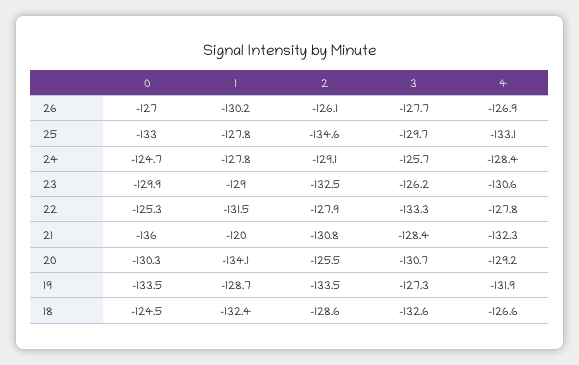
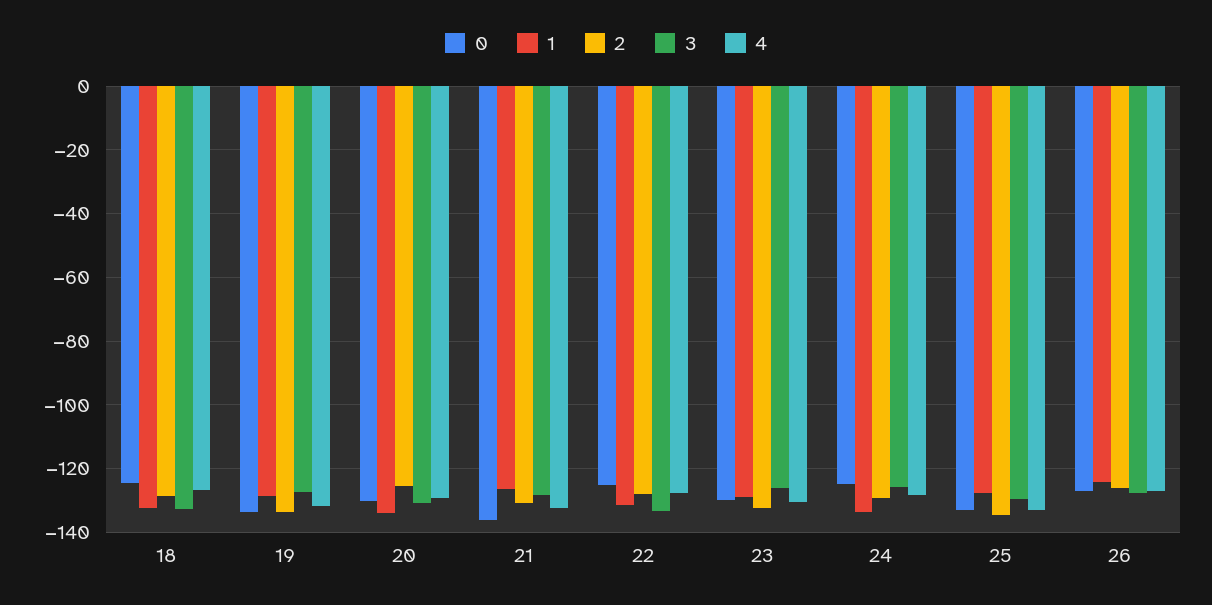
  {
    "0": {
      "26": -127,
      "25": -133,
      "24": -124.7,
      "23": -129.9,
      "22": -125.3,
      "21": -136,
      "20": -130.3,
      "19": -133.5,
      "18": -124.5
    },
    "1": {
-     "26": -130.2,
+     "26": -124,
      "25": -127.8,
-     "24": -127.8,
+     "24": -134,
      "23": -129,
      "22": -131.5,
-     "21": -120,
+     "21": -126,
      "20": -134.1,
      "19": -128.7,
      "18": -132.4
    },
    "2": {
      "26": -126.1,
      "25": -134.6,
      "24": -129.1,
      "23": -132.5,
      "22": -127.9,
      "21": -130.8,
      "20": -125.5,
      "19": -133.5,
      "18": -128.6
    },
    "3": {
      "26": -127.7,
      "25": -129.7,
      "24": -125.7,
      "23": -126.2,
      "22": -133.3,
      "21": -128.4,
      "20": -130.7,
      "19": -127.3,
      "18": -132.6
    },
    "4": {
      "26": -126.9,
      "25": -133.1,
      "24": -128.4,
      "23": -130.6,
      "22": -127.8,
      "21": -132.3,
      "20": -129.2,
      "19": -131.9,
      "18": -126.6
    }
  }

